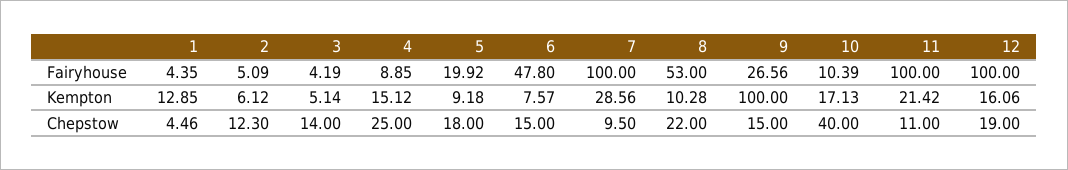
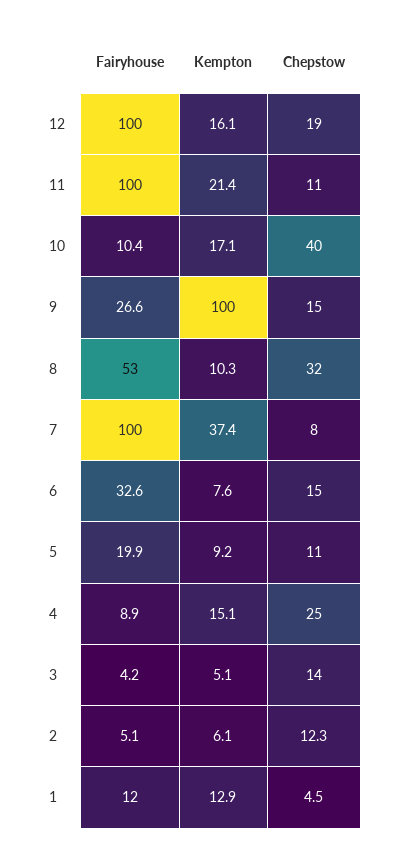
  {
    "1": {
-     "Fairyhouse": 4.35,
+     "Fairyhouse": 12,
      "Kempton": 12.85,
      "Chepstow": 4.46
    },
    "2": {
      "Fairyhouse": 5.09,
      "Kempton": 6.12,
      "Chepstow": 12.3
    },
    "3": {
      "Fairyhouse": 4.19,
      "Kempton": 5.14,
      "Chepstow": 14
    },
    "4": {
      "Fairyhouse": 8.85,
      "Kempton": 15.12,
      "Chepstow": 25
    },
    "5": {
      "Fairyhouse": 19.92,
      "Kempton": 9.18,
-     "Chepstow": 18
+     "Chepstow": 11
    },
    "6": {
-     "Fairyhouse": 47.8,
+     "Fairyhouse": 32.6,
      "Kempton": 7.57,
      "Chepstow": 15
    },
    "7": {
      "Fairyhouse": 100,
-     "Kempton": 28.56,
+     "Kempton": 37.4,
-     "Chepstow": 9.5
+     "Chepstow": 8
    },
    "8": {
      "Fairyhouse": 53,
      "Kempton": 10.28,
-     "Chepstow": 22
+     "Chepstow": 32
    },
    "9": {
      "Fairyhouse": 26.56,
      "Kempton": 100,
      "Chepstow": 15
    },
    "10": {
      "Fairyhouse": 10.39,
      "Kempton": 17.13,
      "Chepstow": 40
    },
    "11": {
      "Fairyhouse": 100,
      "Kempton": 21.42,
      "Chepstow": 11
    },
    "12": {
      "Fairyhouse": 100,
      "Kempton": 16.06,
      "Chepstow": 19
    }
  }

